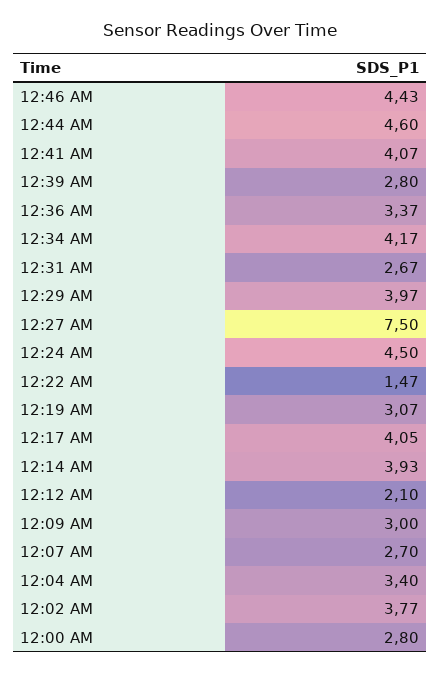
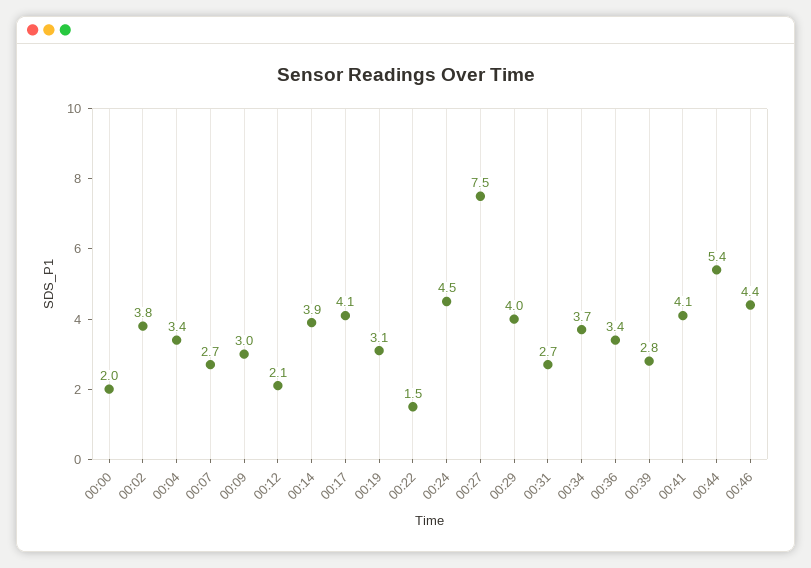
  {
    "12:46 AM": 4.43,
-   "12:44 AM": 4.6,
+   "12:44 AM": 5.4,
    "12:41 AM": 4.07,
    "12:39 AM": 2.8,
    "12:36 AM": 3.37,
-   "12:34 AM": 4.17,
+   "12:34 AM": 3.7,
    "12:31 AM": 2.67,
    "12:29 AM": 3.97,
    "12:27 AM": 7.5,
    "12:24 AM": 4.5,
    "12:22 AM": 1.47,
    "12:19 AM": 3.07,
    "12:17 AM": 4.05,
    "12:14 AM": 3.93,
    "12:12 AM": 2.1,
    "12:09 AM": 3,
    "12:07 AM": 2.7,
    "12:04 AM": 3.4,
    "12:02 AM": 3.77,
-   "12:00 AM": 2.8
+   "12:00 AM": 2
  }

